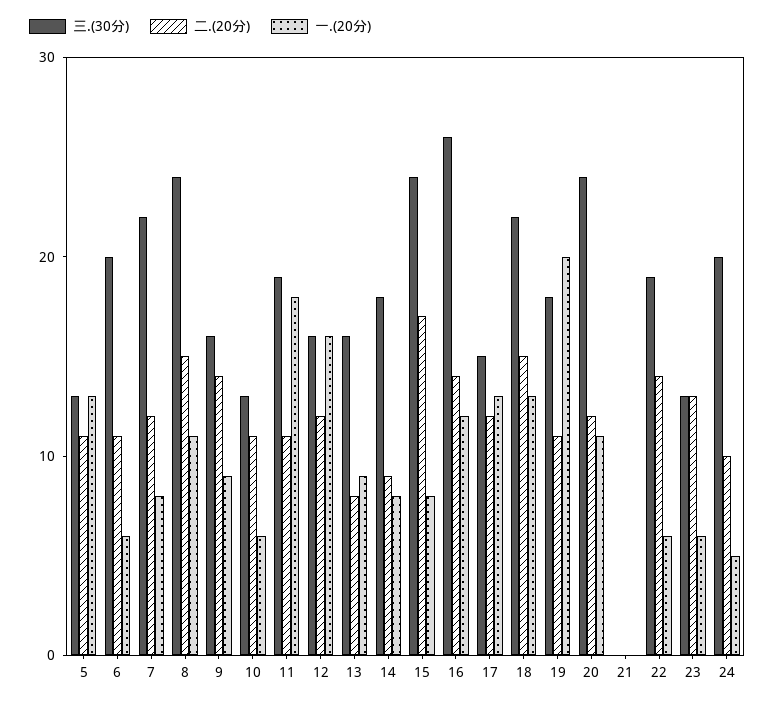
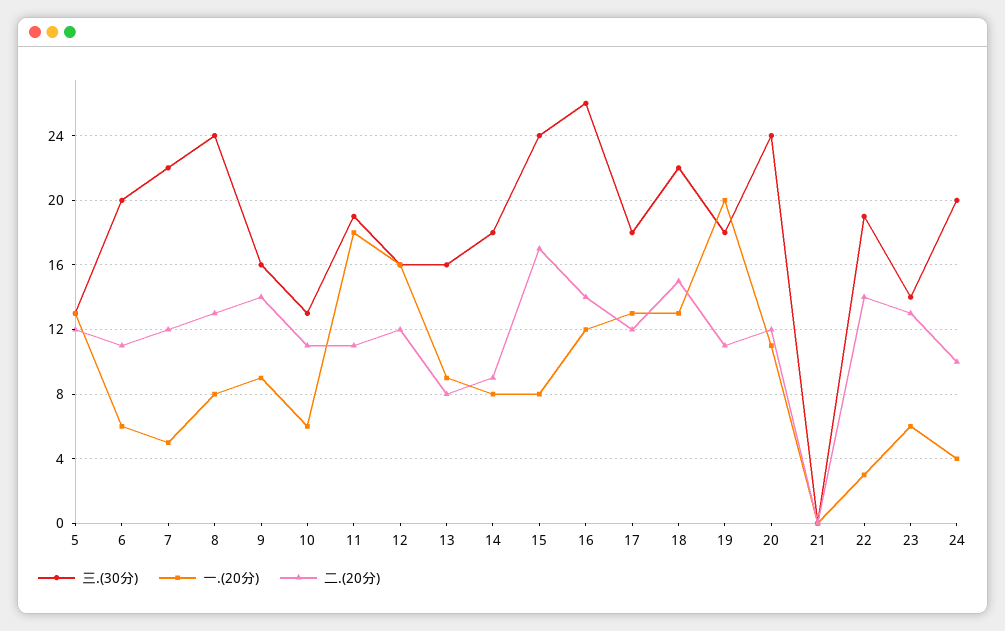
  {
    "三.(30分)": {
      "5": 13,
      "6": 20,
      "7": 22,
      "8": 24,
      "9": 16,
      "10": 13,
      "11": 19,
      "12": 16,
      "13": 16,
      "14": 18,
      "15": 24,
      "16": 26,
-     "17": 15,
+     "17": 18,
      "18": 22,
      "19": 18,
      "20": 24,
      "21": 0,
      "22": 19,
-     "23": 13,
+     "23": 14,
      "24": 20
    },
    "二.(20分)": {
-     "5": 11,
+     "5": 12,
      "6": 11,
      "7": 12,
-     "8": 15,
+     "8": 13,
      "9": 14,
      "10": 11,
      "11": 11,
      "12": 12,
      "13": 8,
      "14": 9,
      "15": 17,
      "16": 14,
      "17": 12,
      "18": 15,
      "19": 11,
      "20": 12,
      "21": 0,
      "22": 14,
      "23": 13,
      "24": 10
    },
    "一.(20分)": {
      "5": 13,
      "6": 6,
-     "7": 8,
+     "7": 5,
-     "8": 11,
+     "8": 8,
      "9": 9,
      "10": 6,
      "11": 18,
      "12": 16,
      "13": 9,
      "14": 8,
      "15": 8,
      "16": 12,
      "17": 13,
      "18": 13,
      "19": 20,
      "20": 11,
      "21": 0,
-     "22": 6,
+     "22": 3,
      "23": 6,
-     "24": 5
+     "24": 4
    }
  }

